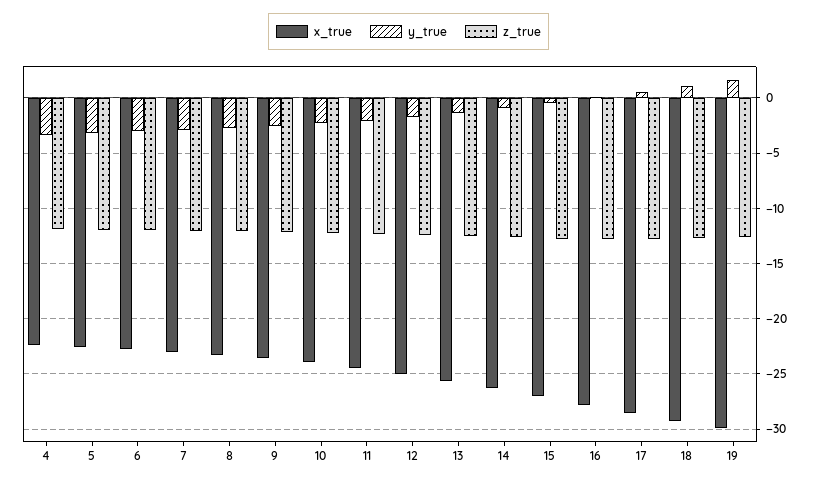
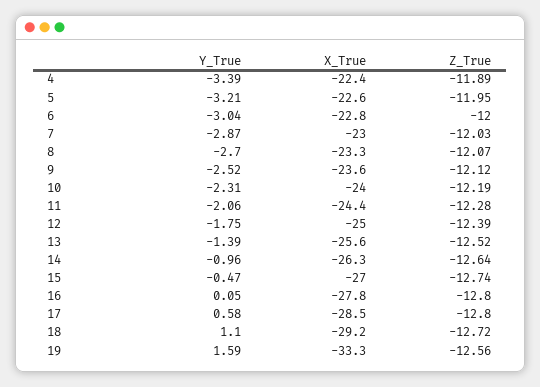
  {
    "x_true": {
      "4": -22.4,
      "5": -22.6,
      "6": -22.8,
      "7": -23,
      "8": -23.3,
      "9": -23.6,
      "10": -24,
      "11": -24.4,
      "12": -25,
      "13": -25.6,
      "14": -26.3,
      "15": -27,
      "16": -27.8,
      "17": -28.5,
      "18": -29.2,
-     "19": -30
+     "19": -33.3
    },
    "y_true": {
      "4": -3.39,
      "5": -3.21,
      "6": -3.04,
      "7": -2.87,
      "8": -2.7,
      "9": -2.52,
      "10": -2.31,
      "11": -2.06,
      "12": -1.75,
      "13": -1.39,
      "14": -0.96,
      "15": -0.47,
      "16": 0.05,
      "17": 0.58,
      "18": 1.1,
      "19": 1.59
    },
    "z_true": {
      "4": -11.89,
      "5": -11.95,
      "6": -12,
      "7": -12.03,
      "8": -12.07,
      "9": -12.12,
      "10": -12.19,
      "11": -12.28,
      "12": -12.39,
      "13": -12.52,
      "14": -12.64,
      "15": -12.74,
      "16": -12.8,
      "17": -12.8,
      "18": -12.72,
      "19": -12.56
    }
  }

